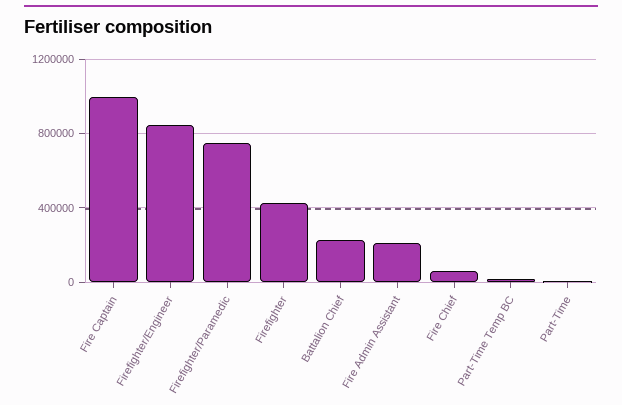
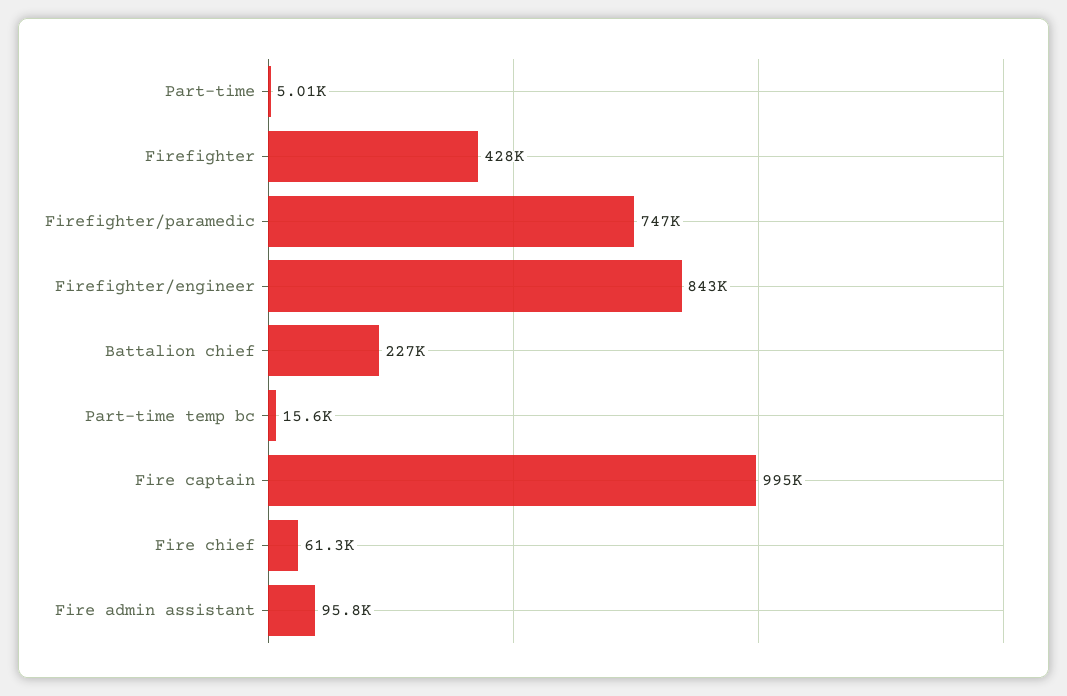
  {
    "Fire Captain": 995000,
    "Firefighter/Engineer": 843000,
    "Firefighter/Paramedic": 747000,
    "Firefighter": 428000,
    "Battalion Chief": 227000,
-   "Fire Admin Assistant": 200000,
+   "Fire Admin Assistant": 95800,
    "Fire Chief": 61300,
    "Part-Time Temp BC": 15600,
    "Part-Time": 5010
  }

